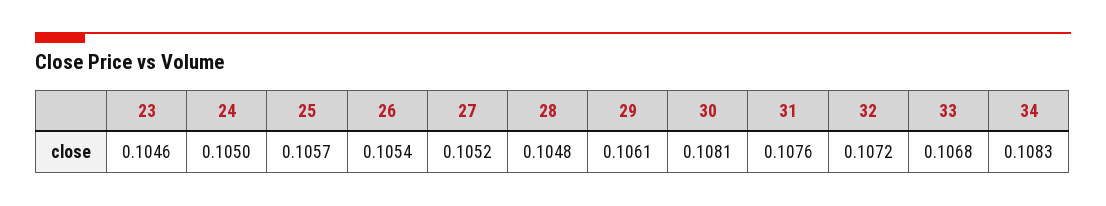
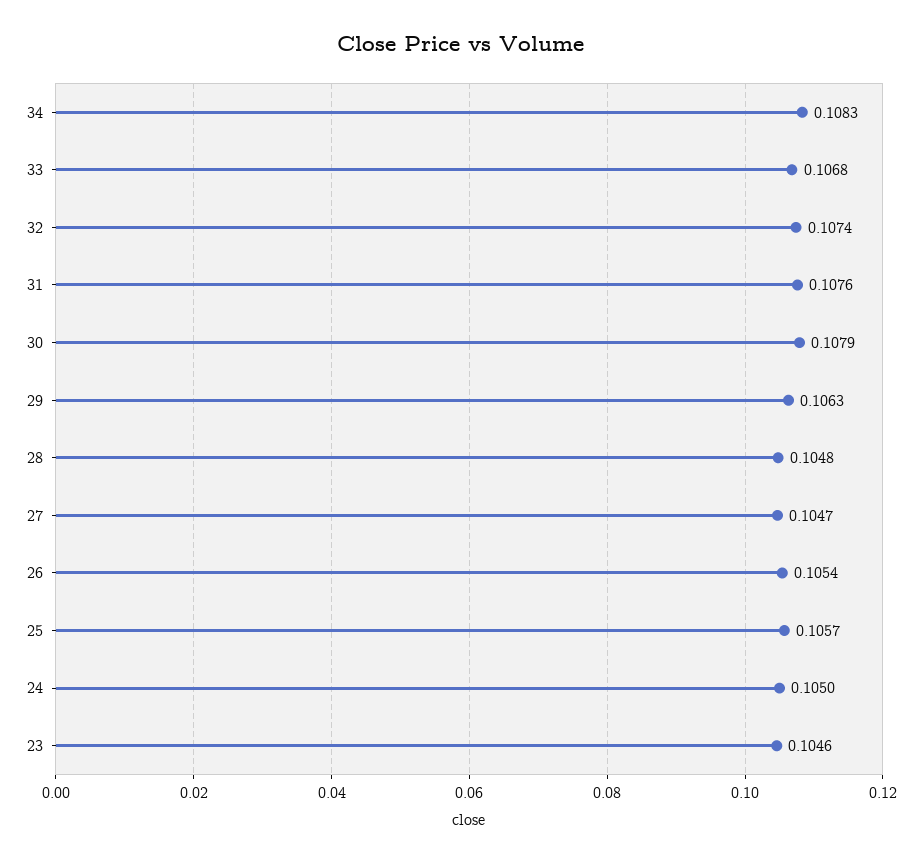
  {
    "23": 0.1046,
    "24": 0.105,
    "25": 0.1057,
    "26": 0.1054,
-   "27": 0.1052,
+   "27": 0.1047,
    "28": 0.1048,
-   "29": 0.1061,
+   "29": 0.1063,
-   "30": 0.1081,
+   "30": 0.1079,
    "31": 0.1076,
-   "32": 0.1072,
+   "32": 0.1074,
    "33": 0.1068,
    "34": 0.1083
  }

